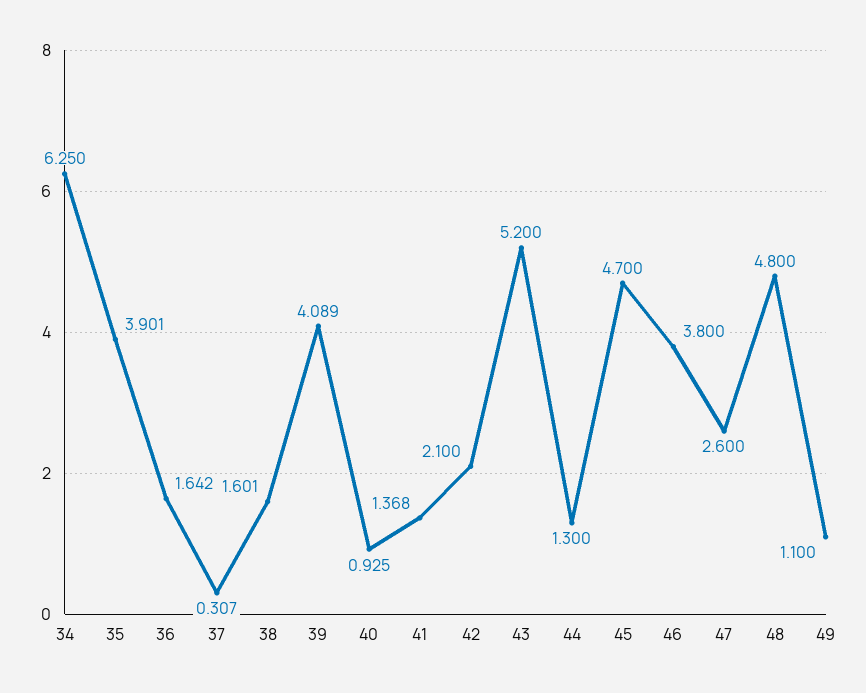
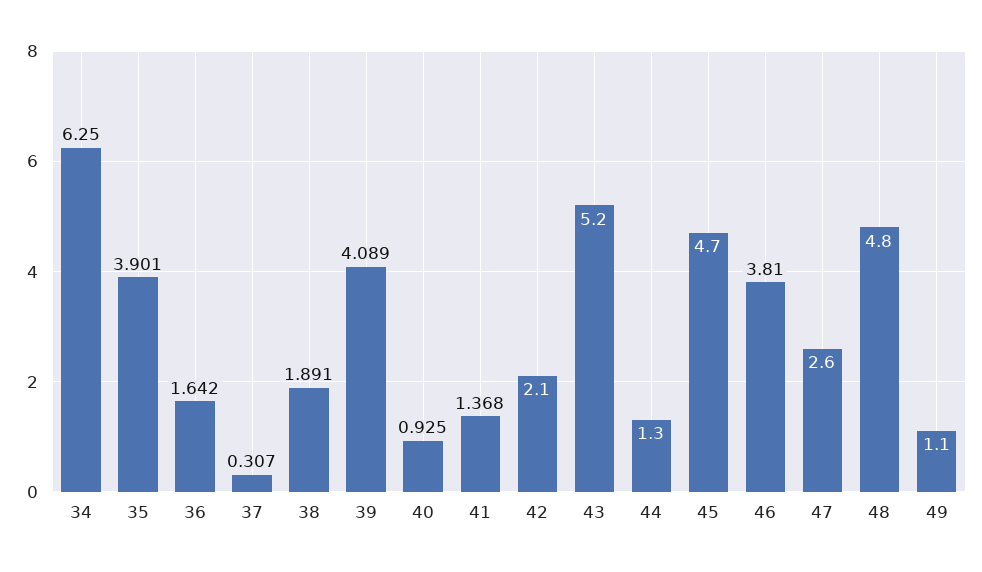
  {
    "34": 6.25,
    "35": 3.901,
    "36": 1.642,
    "37": 0.307,
-   "38": 1.601,
+   "38": 1.891,
    "39": 4.089,
    "40": 0.925,
    "41": 1.368,
    "42": 2.1,
    "43": 5.2,
    "44": 1.3,
    "45": 4.7,
-   "46": 3.8,
+   "46": 3.81,
    "47": 2.6,
    "48": 4.8,
    "49": 1.1
  }

